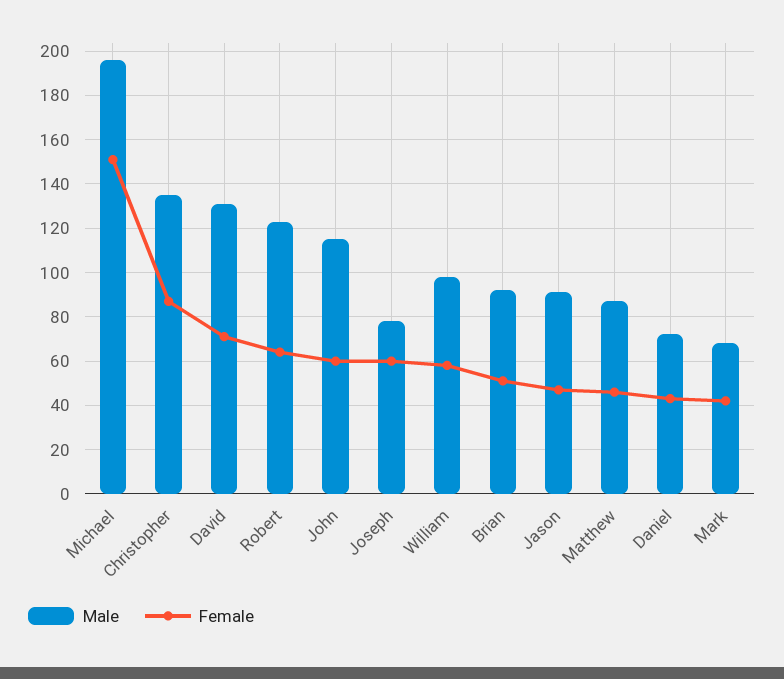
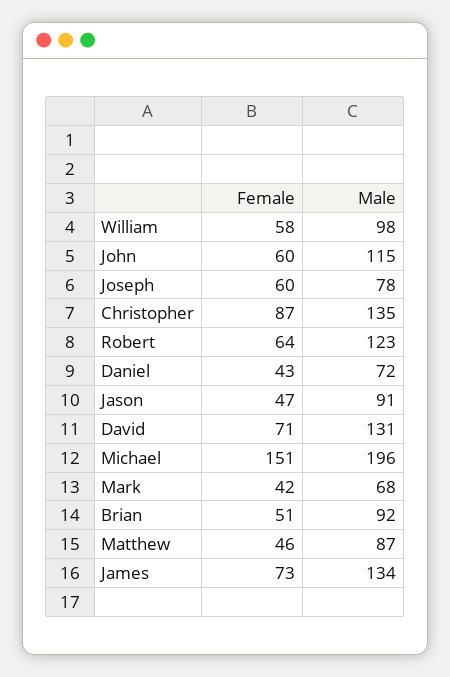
  {
    "Male": {
      "Michael": 196,
      "Christopher": 135,
      "David": 131,
      "Robert": 123,
      "John": 115,
      "Joseph": 78,
      "William": 98,
      "Brian": 92,
      "Jason": 91,
      "Matthew": 87,
      "Daniel": 72,
-     "Mark": 68
+     "Mark": 68,
+     "James": 134
    },
    "Female": {
      "Michael": 151,
      "Christopher": 87,
      "David": 71,
      "Robert": 64,
      "John": 60,
      "Joseph": 60,
      "William": 58,
      "Brian": 51,
      "Jason": 47,
      "Matthew": 46,
      "Daniel": 43,
-     "Mark": 42
+     "Mark": 42,
+     "James": 73
    }
  }

